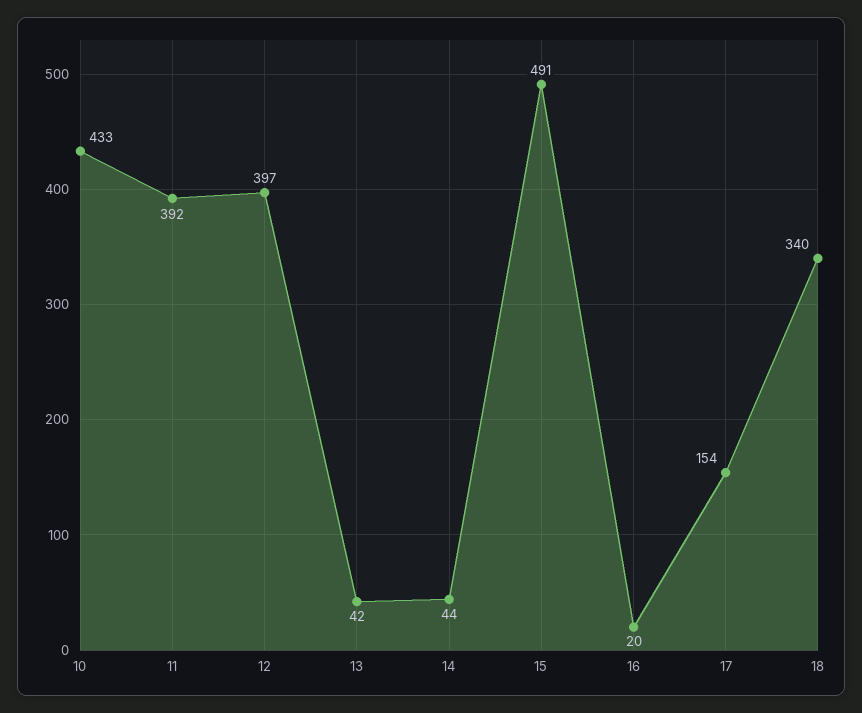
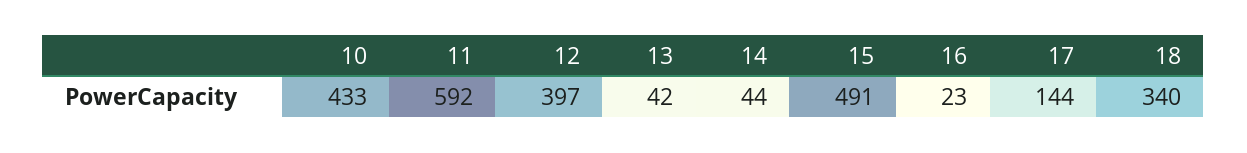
  {
    "10": 433,
-   "11": 392,
+   "11": 592,
    "12": 397,
    "13": 42,
    "14": 44,
    "15": 491,
-   "16": 20,
+   "16": 23,
-   "17": 154,
+   "17": 144,
    "18": 340
  }

